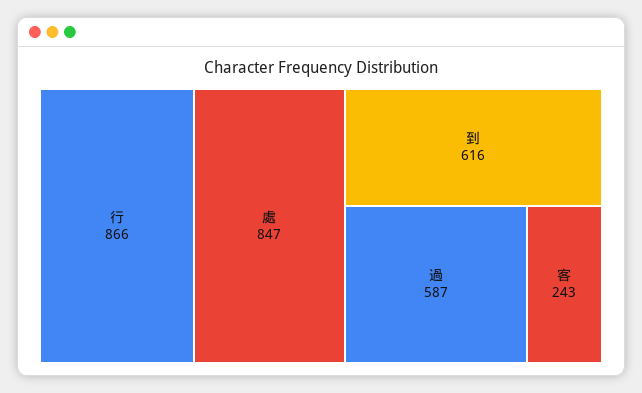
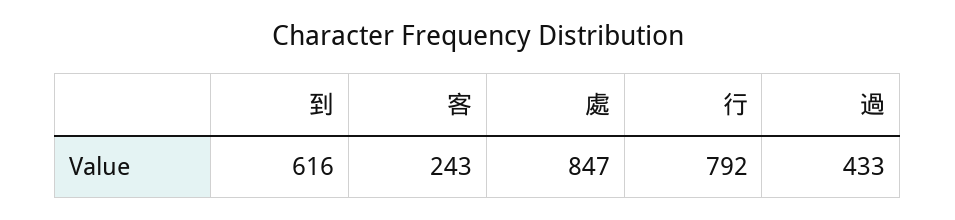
  {
-   "行": 866,
+   "行": 792,
    "處": 847,
    "到": 616,
-   "過": 587,
+   "過": 433,
    "客": 243
  }

